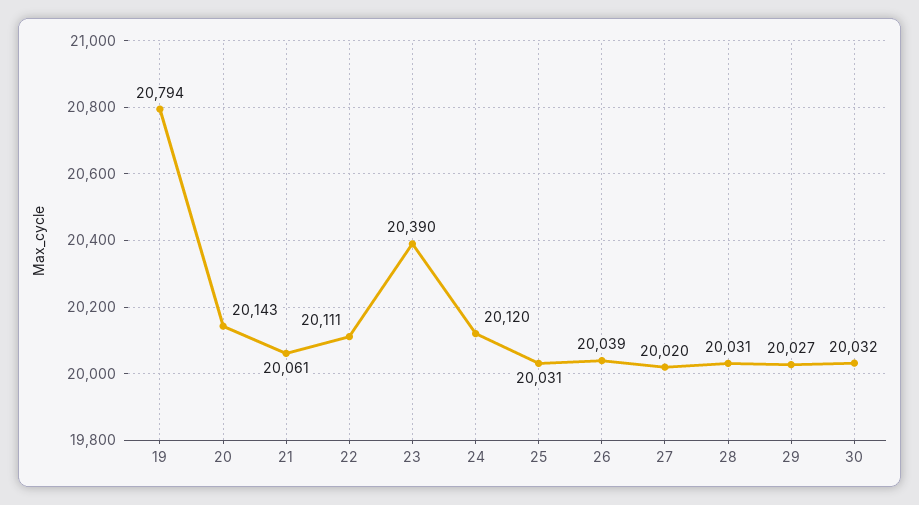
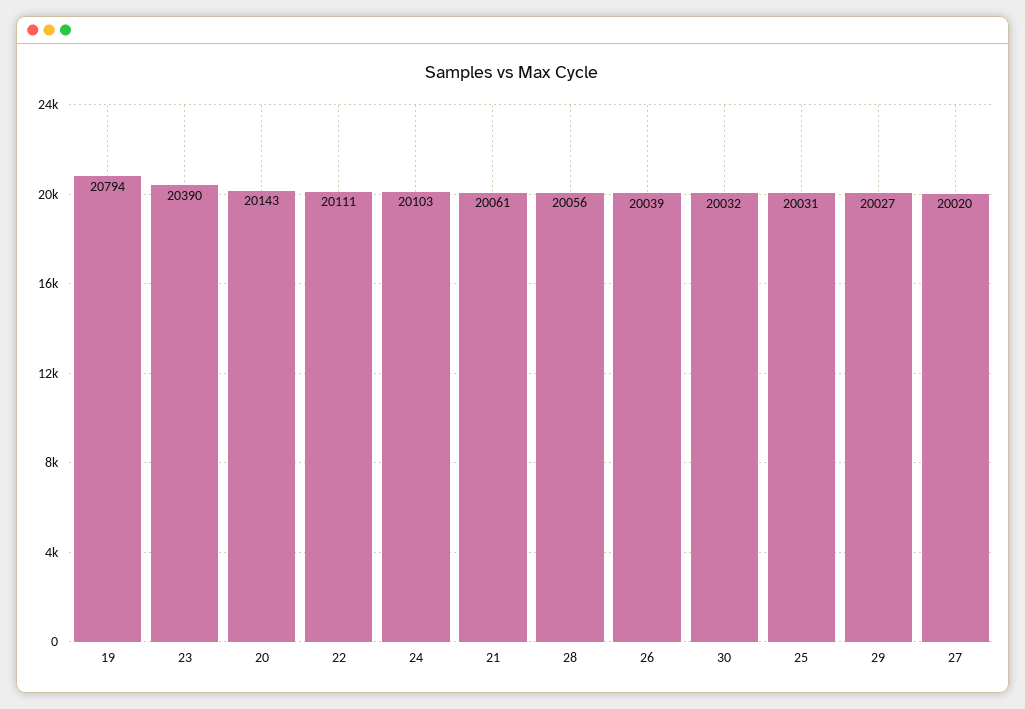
  {
    "19": 20794,
    "20": 20143,
    "21": 20061,
    "22": 20111,
    "23": 20390,
-   "24": 20120,
+   "24": 20103,
    "25": 20031,
    "26": 20039,
    "27": 20020,
-   "28": 20031,
+   "28": 20056,
    "29": 20027,
    "30": 20032
  }

